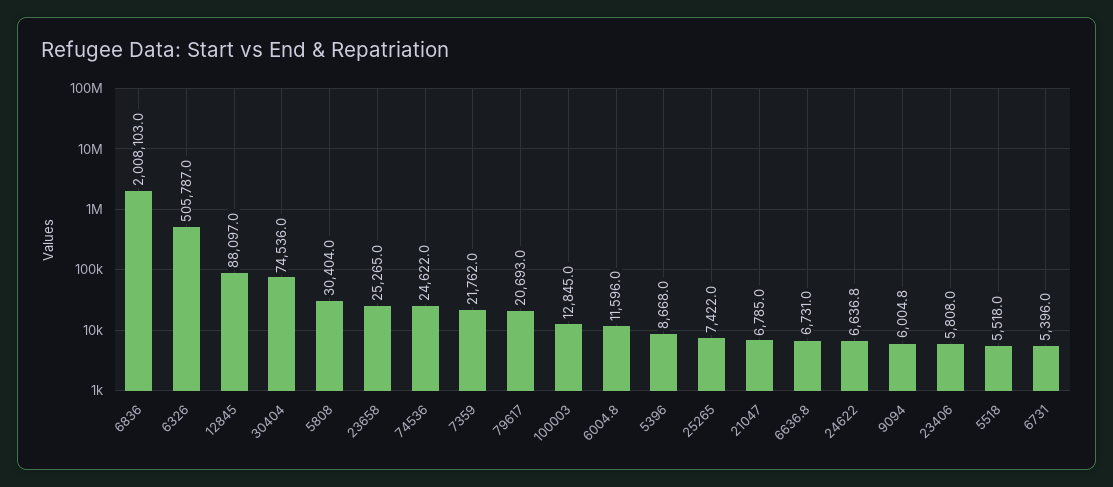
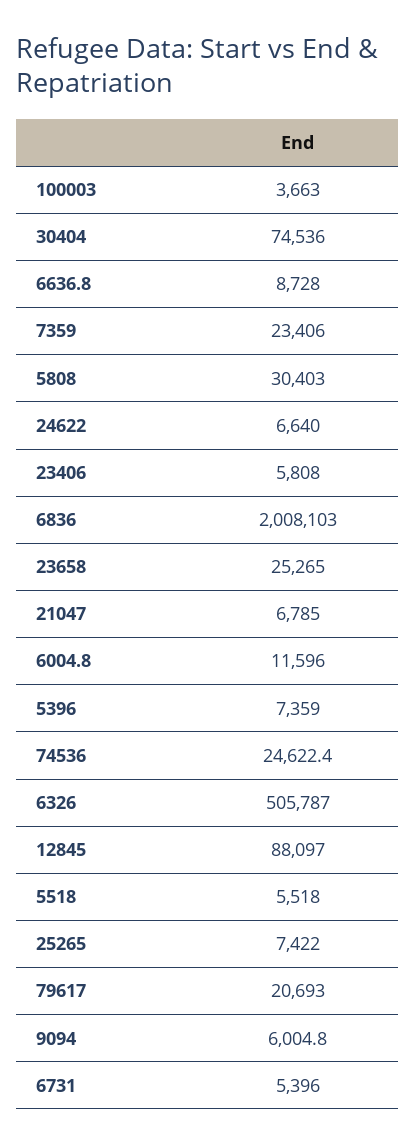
  {
    "6836": 2008103,
    "6326": 505787,
    "12845": 88097,
    "30404": 74536,
-   "5808": 30404,
+   "5808": 30403,
    "23658": 25265,
-   "74536": 24622,
+   "74536": 24622.4,
-   "7359": 21762,
+   "7359": 23406,
    "79617": 20693,
-   "100003": 12845,
+   "100003": 3663,
    "6004.8": 11596,
-   "5396": 8668,
+   "5396": 7359,
    "25265": 7422,
    "21047": 6785,
-   "6636.8": 6731,
+   "6636.8": 8728,
-   "24622": 6636.8,
+   "24622": 6640,
    "9094": 6004.8,
    "23406": 5808,
    "5518": 5518,
    "6731": 5396
  }

